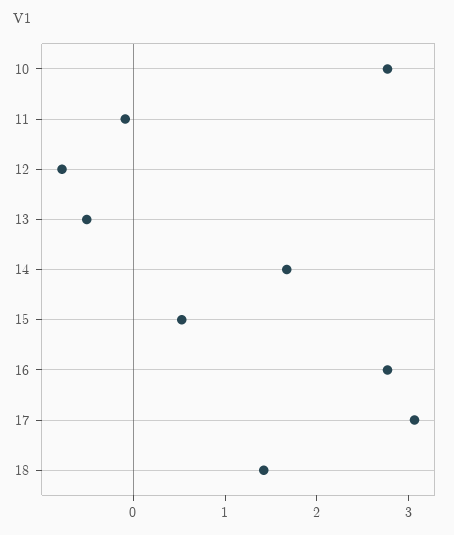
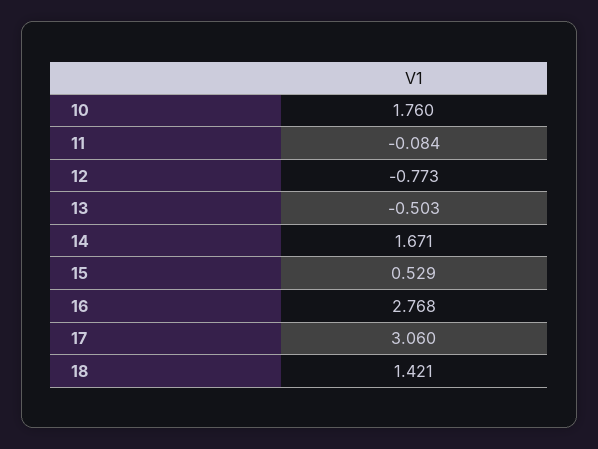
  {
-   "10": 2.8,
+   "10": 1.76,
    "11": -0.084,
    "12": -0.773,
    "13": -0.503,
    "14": 1.671,
    "15": 0.529,
    "16": 2.768,
    "17": 3.06,
    "18": 1.421
  }

